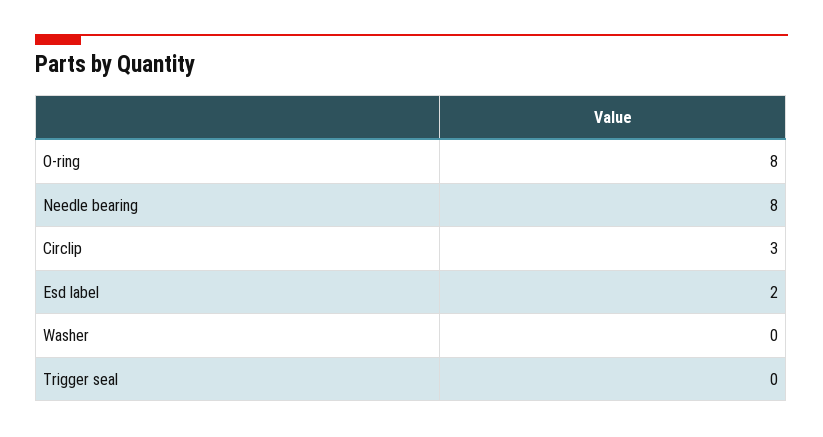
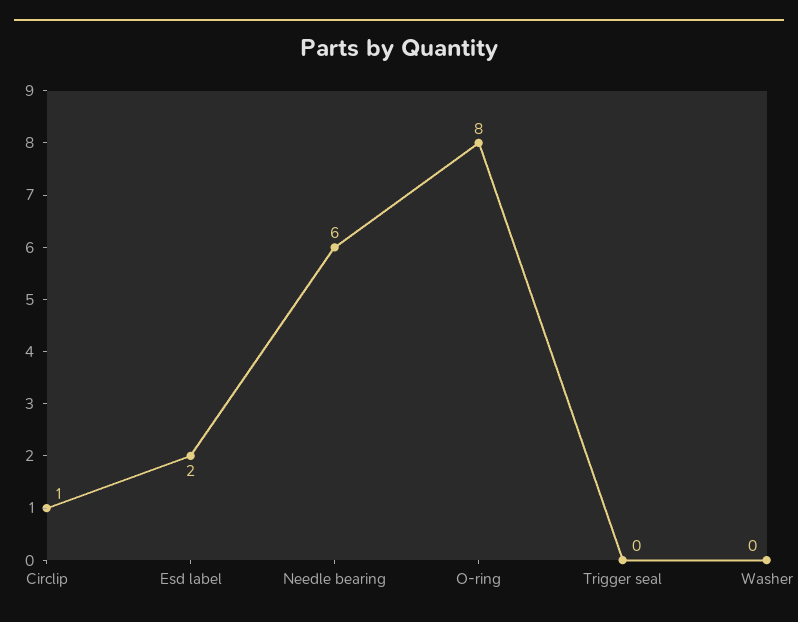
  {
    "O-ring": 8,
-   "Needle bearing": 8,
+   "Needle bearing": 6,
-   "Circlip": 3,
+   "Circlip": 1,
    "Esd label": 2,
    "Washer": 0,
    "Trigger seal": 0
  }

